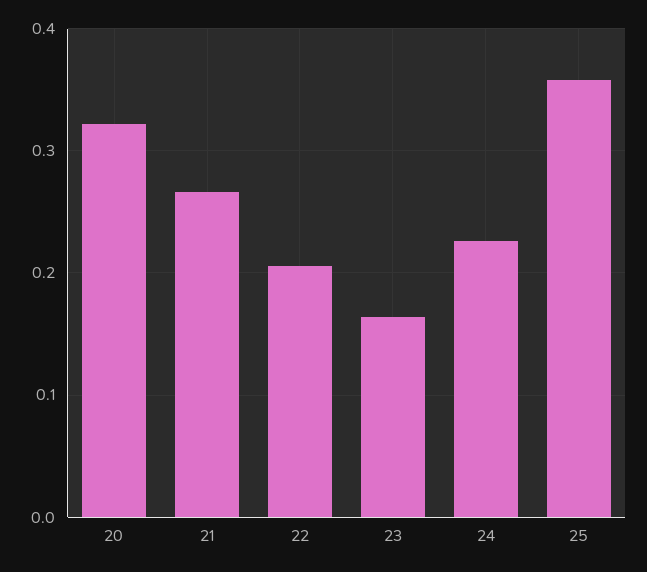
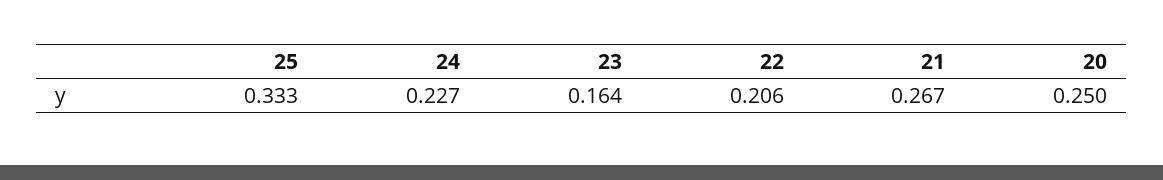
  {
-   "20": 0.32,
+   "20": 0.25,
    "21": 0.267,
    "22": 0.206,
    "23": 0.164,
    "24": 0.227,
-   "25": 0.36
+   "25": 0.333
  }

